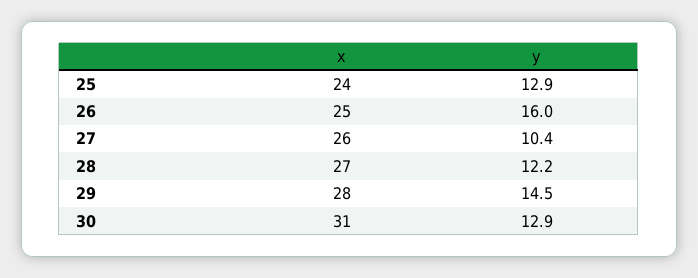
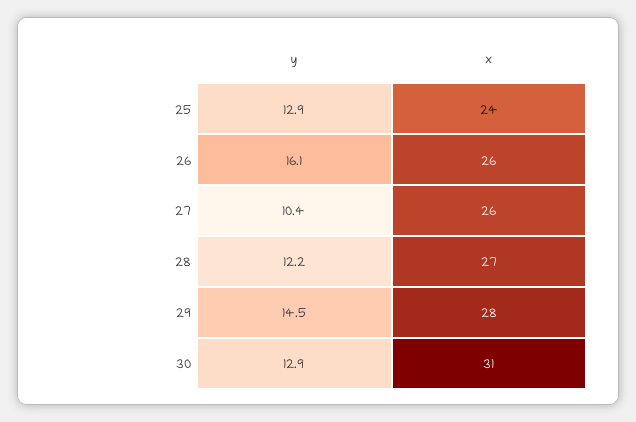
  {
    "x": {
      "25": 24,
-     "26": 25,
+     "26": 26,
      "27": 26,
      "28": 27,
      "29": 28,
      "30": 31
    },
    "y": {
      "25": 12.9,
-     "26": 16,
+     "26": 16.1,
      "27": 10.4,
      "28": 12.2,
      "29": 14.5,
      "30": 12.9
    }
  }

